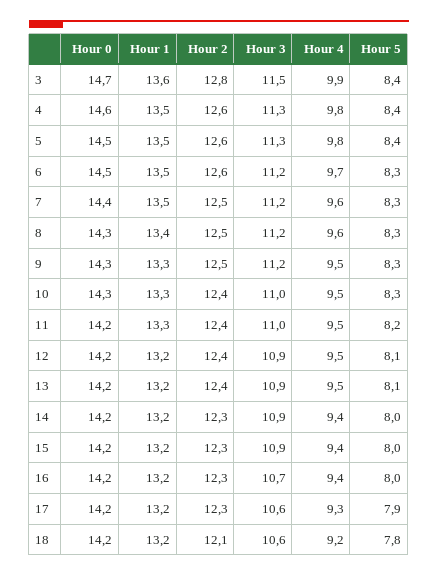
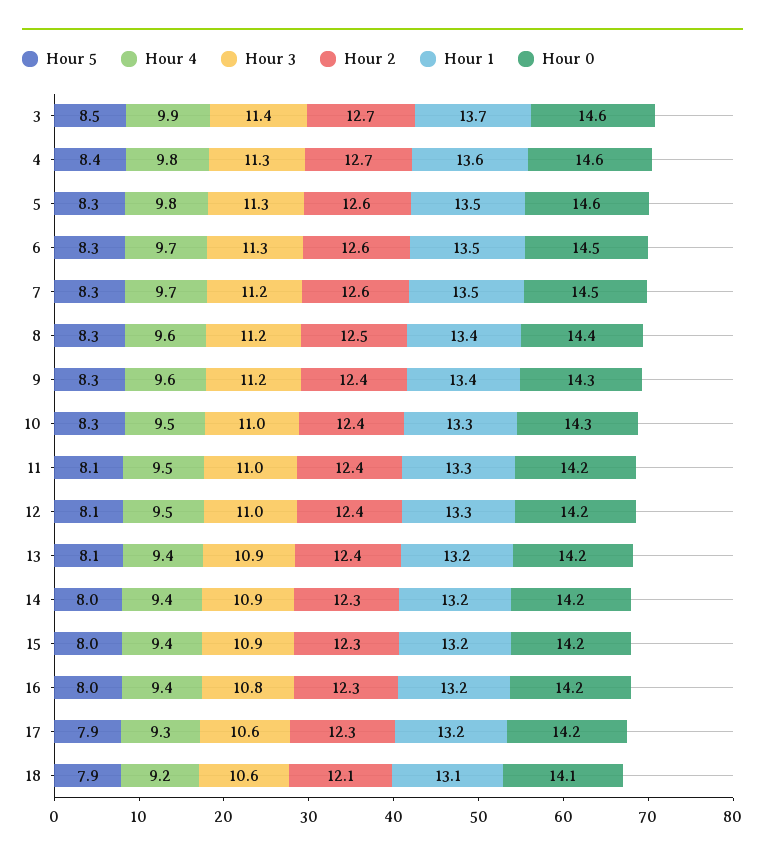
  {
    "Hour 0": {
-     "3": 14.7,
+     "3": 14.6,
      "4": 14.6,
-     "5": 14.5,
+     "5": 14.6,
      "6": 14.5,
-     "7": 14.4,
+     "7": 14.5,
-     "8": 14.3,
+     "8": 14.4,
      "9": 14.3,
      "10": 14.3,
      "11": 14.2,
      "12": 14.2,
      "13": 14.2,
      "14": 14.2,
      "15": 14.2,
      "16": 14.2,
      "17": 14.2,
-     "18": 14.2
+     "18": 14.1
    },
    "Hour 1": {
-     "3": 13.6,
+     "3": 13.7,
-     "4": 13.5,
+     "4": 13.6,
      "5": 13.5,
      "6": 13.5,
      "7": 13.5,
      "8": 13.4,
-     "9": 13.3,
+     "9": 13.4,
      "10": 13.3,
      "11": 13.3,
-     "12": 13.2,
+     "12": 13.3,
      "13": 13.2,
      "14": 13.2,
      "15": 13.2,
      "16": 13.2,
      "17": 13.2,
-     "18": 13.2
+     "18": 13.1
    },
    "Hour 2": {
-     "3": 12.8,
+     "3": 12.7,
-     "4": 12.6,
+     "4": 12.7,
      "5": 12.6,
      "6": 12.6,
-     "7": 12.5,
+     "7": 12.6,
      "8": 12.5,
-     "9": 12.5,
+     "9": 12.4,
      "10": 12.4,
      "11": 12.4,
      "12": 12.4,
      "13": 12.4,
      "14": 12.3,
      "15": 12.3,
      "16": 12.3,
      "17": 12.3,
      "18": 12.1
    },
    "Hour 3": {
-     "3": 11.5,
+     "3": 11.4,
      "4": 11.3,
      "5": 11.3,
-     "6": 11.2,
+     "6": 11.3,
      "7": 11.2,
      "8": 11.2,
      "9": 11.2,
      "10": 11,
      "11": 11,
-     "12": 10.9,
+     "12": 11,
      "13": 10.9,
      "14": 10.9,
      "15": 10.9,
-     "16": 10.7,
+     "16": 10.8,
      "17": 10.6,
      "18": 10.6
    },
    "Hour 4": {
      "3": 9.9,
      "4": 9.8,
      "5": 9.8,
      "6": 9.7,
-     "7": 9.6,
+     "7": 9.7,
      "8": 9.6,
-     "9": 9.5,
+     "9": 9.6,
      "10": 9.5,
      "11": 9.5,
      "12": 9.5,
-     "13": 9.5,
+     "13": 9.4,
      "14": 9.4,
      "15": 9.4,
      "16": 9.4,
      "17": 9.3,
      "18": 9.2
    },
    "Hour 5": {
-     "3": 8.4,
+     "3": 8.5,
      "4": 8.4,
-     "5": 8.4,
+     "5": 8.3,
      "6": 8.3,
      "7": 8.3,
      "8": 8.3,
      "9": 8.3,
      "10": 8.3,
-     "11": 8.2,
+     "11": 8.1,
      "12": 8.1,
      "13": 8.1,
      "14": 8,
      "15": 8,
      "16": 8,
      "17": 7.9,
-     "18": 7.8
+     "18": 7.9
    }
  }

